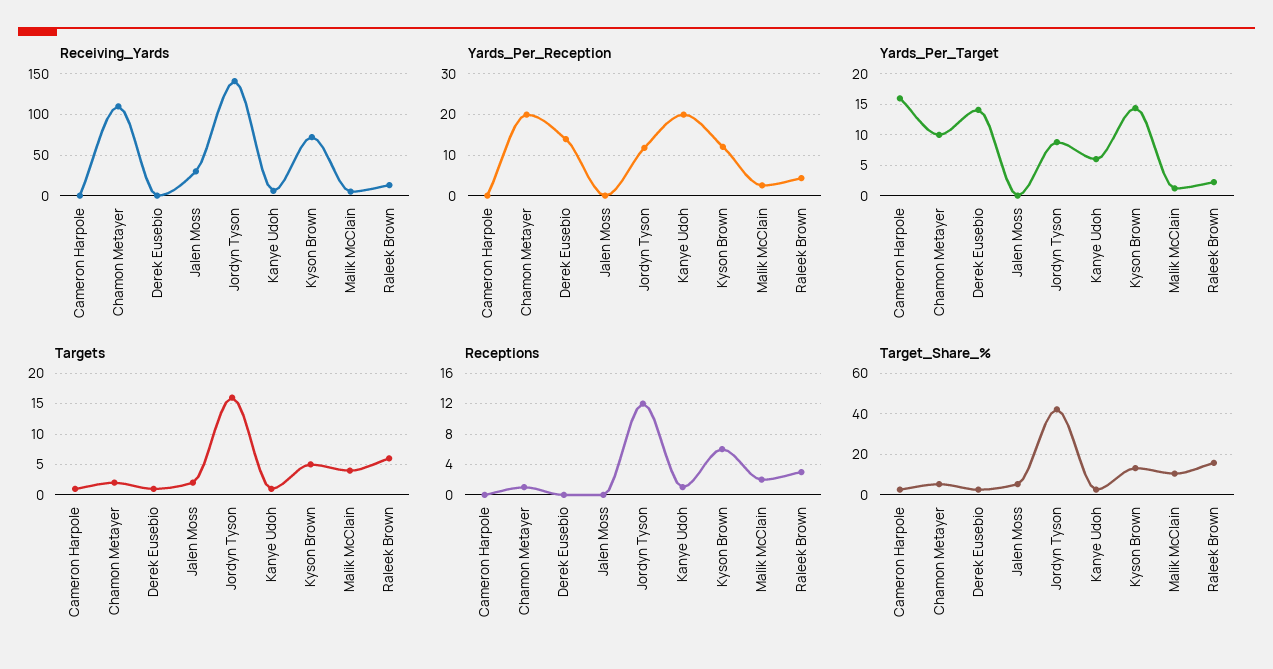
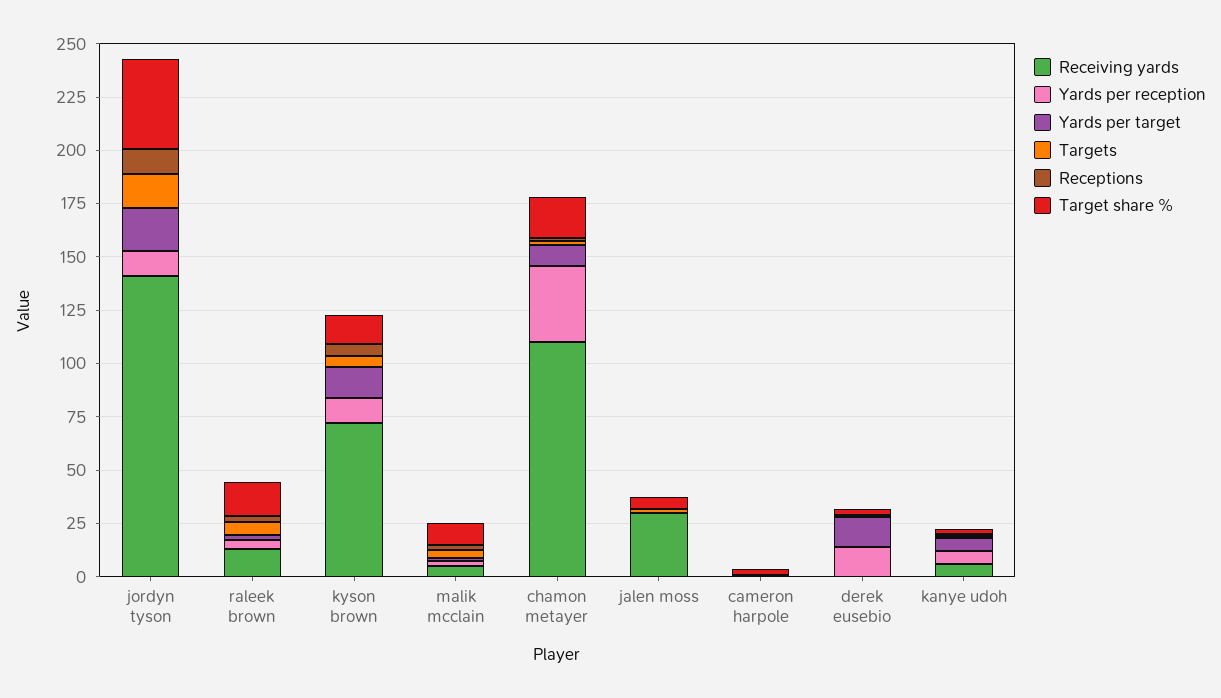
  {
    "Receiving_Yards": {
      "Cameron Harpole": 0,
      "Chamon Metayer": 110,
      "Derek Eusebio": 0,
      "Jalen Moss": 30,
      "Jordyn Tyson": 140,
      "Kanye Udoh": 5,
      "Kyson Brown": 70,
      "Malik McClain": 5,
      "Raleek Brown": 15
    },
    "Yards_Per_Reception": {
      "Cameron Harpole": 0,
-     "Chamon Metayer": 20,
+     "Chamon Metayer": 35,
      "Derek Eusebio": 14,
      "Jalen Moss": 0,
      "Jordyn Tyson": 12,
-     "Kanye Udoh": 20,
+     "Kanye Udoh": 5,
      "Kyson Brown": 12,
      "Malik McClain": 2,
      "Raleek Brown": 4
    },
    "Yards_Per_Target": {
-     "Cameron Harpole": 16,
+     "Cameron Harpole": 0,
      "Chamon Metayer": 10,
      "Derek Eusebio": 14,
      "Jalen Moss": 0,
-     "Jordyn Tyson": 9,
+     "Jordyn Tyson": 20,
      "Kanye Udoh": 6,
      "Kyson Brown": 14,
      "Malik McClain": 1,
      "Raleek Brown": 2
    },
    "Targets": {
      "Cameron Harpole": 1,
      "Chamon Metayer": 2,
      "Derek Eusebio": 1,
      "Jalen Moss": 2,
      "Jordyn Tyson": 16,
      "Kanye Udoh": 1,
      "Kyson Brown": 5,
      "Malik McClain": 4,
      "Raleek Brown": 6
    },
    "Receptions": {
      "Cameron Harpole": 0,
      "Chamon Metayer": 1,
      "Derek Eusebio": 0,
      "Jalen Moss": 0,
      "Jordyn Tyson": 12,
      "Kanye Udoh": 1,
      "Kyson Brown": 6,
      "Malik McClain": 2,
      "Raleek Brown": 3
    },
    "Target_Share_%": {
      "Cameron Harpole": 5,
-     "Chamon Metayer": 5,
+     "Chamon Metayer": 20,
      "Derek Eusebio": 5,
      "Jalen Moss": 5,
      "Jordyn Tyson": 40,
      "Kanye Udoh": 5,
      "Kyson Brown": 15,
      "Malik McClain": 10,
      "Raleek Brown": 15
    }
  }

